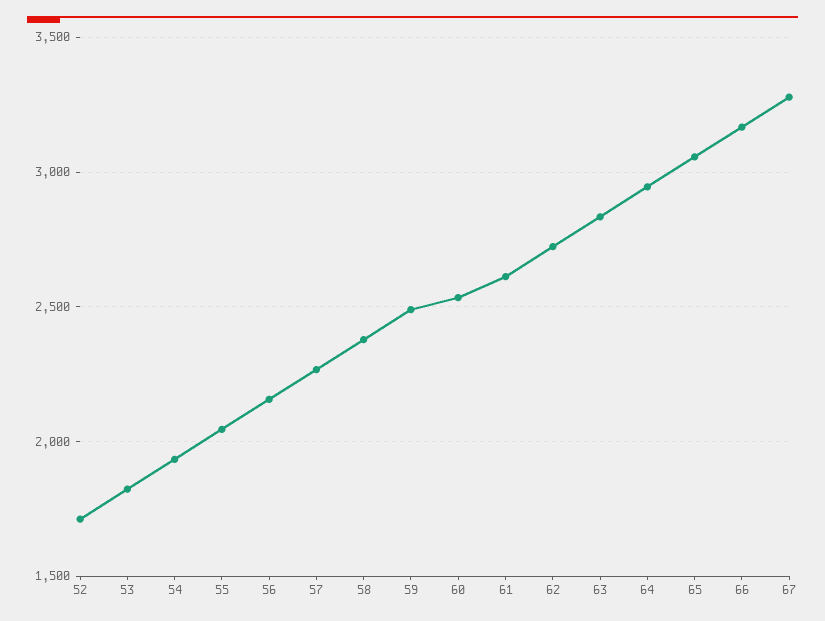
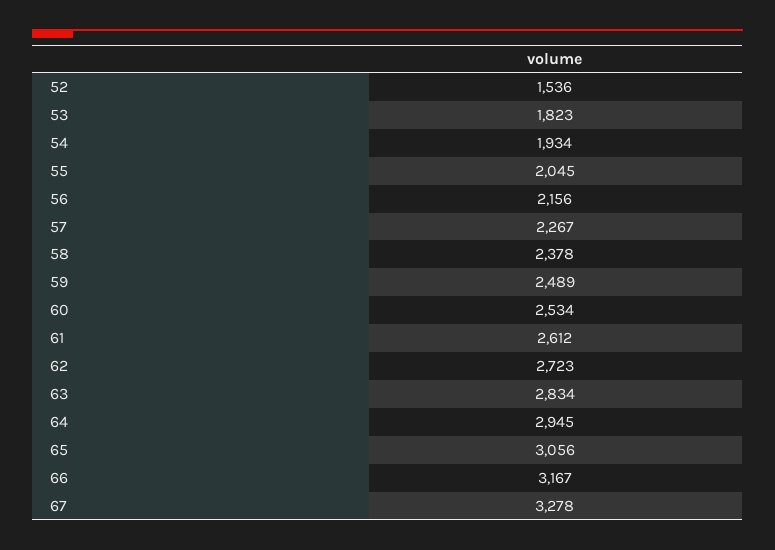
  {
-   "52": 1700,
+   "52": 1536,
    "53": 1823,
    "54": 1934,
    "55": 2045,
    "56": 2156,
    "57": 2267,
    "58": 2378,
    "59": 2489,
    "60": 2534,
    "61": 2612,
    "62": 2723,
    "63": 2834,
    "64": 2945,
    "65": 3056,
    "66": 3167,
    "67": 3278
  }

